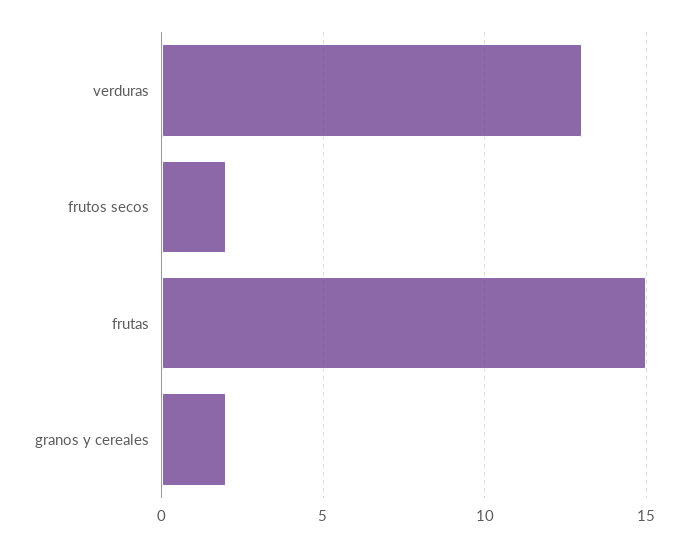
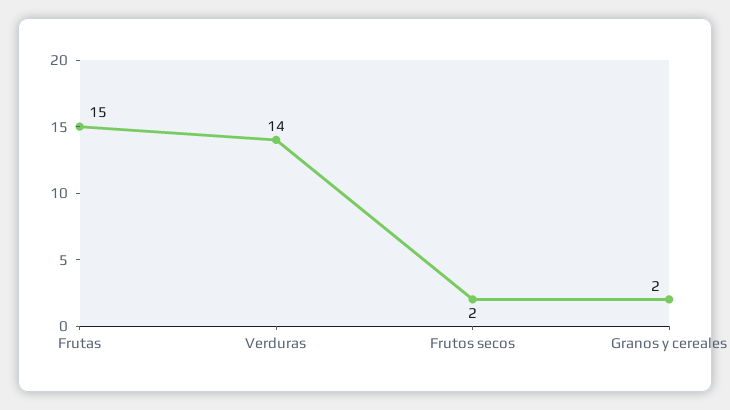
  {
-   "verduras": 13,
+   "verduras": 14,
    "frutos secos": 2,
    "frutas": 15,
    "granos y cereales": 2
  }

